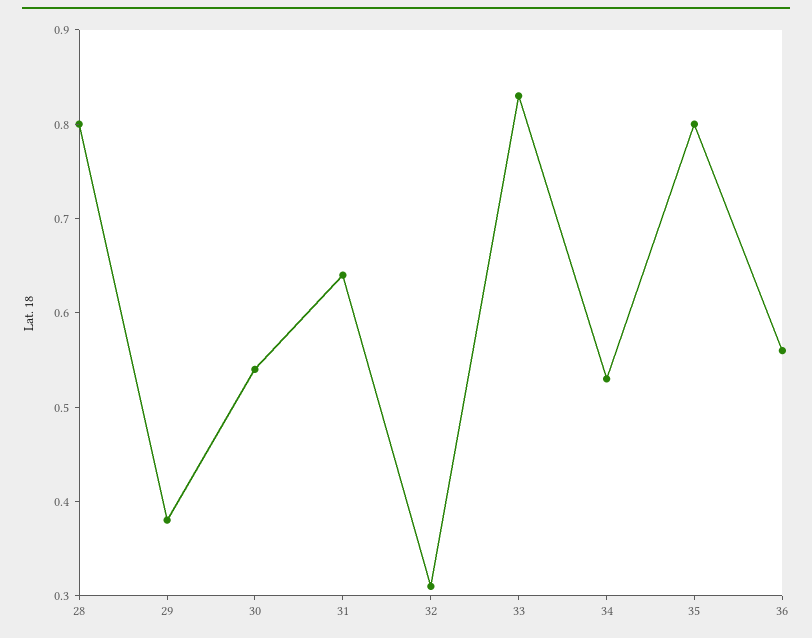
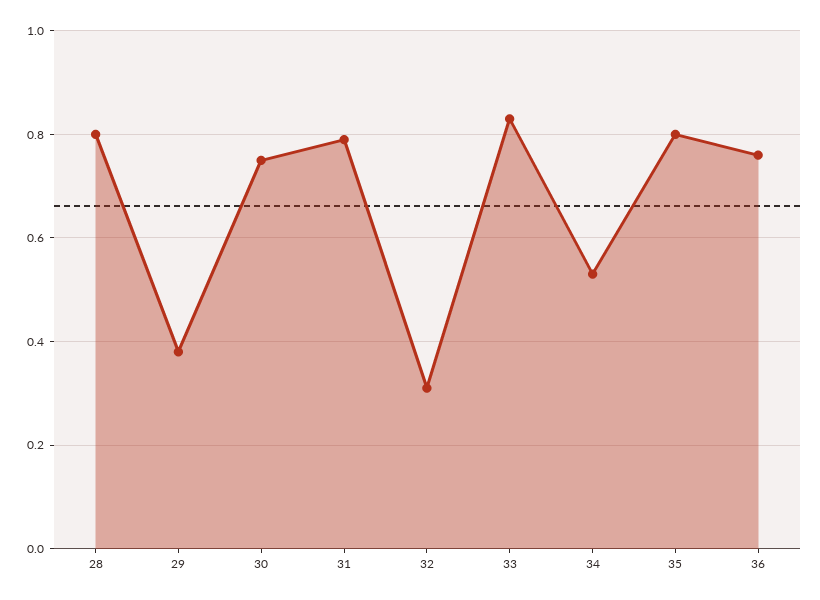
  {
    "28": 0.8,
    "29": 0.38,
-   "30": 0.54,
+   "30": 0.75,
-   "31": 0.64,
+   "31": 0.8,
    "32": 0.31,
    "33": 0.83,
    "34": 0.53,
    "35": 0.8,
-   "36": 0.56
+   "36": 0.75
  }

